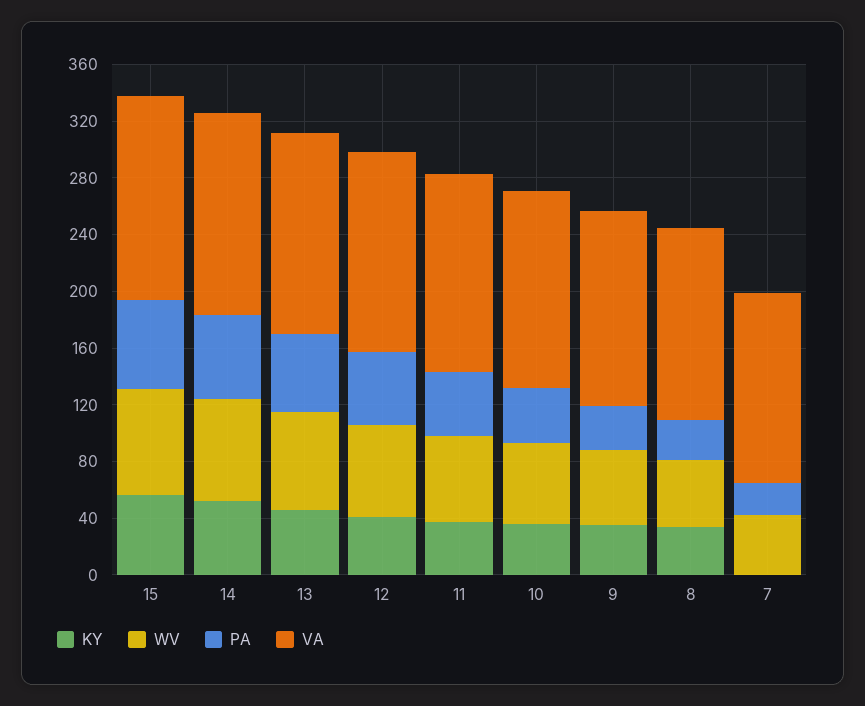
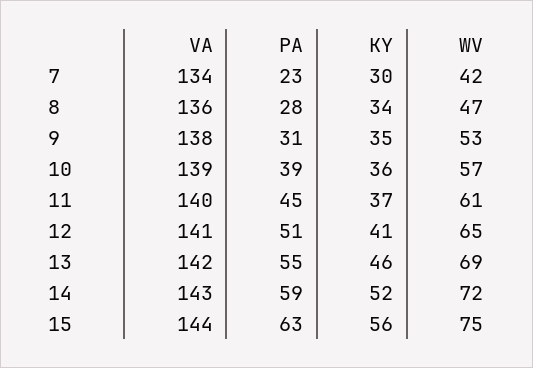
  {
    "KY": {
      "15": 56,
      "14": 52,
      "13": 46,
      "12": 41,
      "11": 37,
      "10": 36,
      "9": 35,
      "8": 34,
-     "7": 0
+     "7": 30
    },
    "WV": {
      "15": 75,
      "14": 72,
      "13": 69,
      "12": 65,
      "11": 61,
      "10": 57,
      "9": 53,
      "8": 47,
      "7": 42
    },
    "PA": {
      "15": 63,
      "14": 59,
      "13": 55,
      "12": 51,
      "11": 45,
      "10": 39,
      "9": 31,
      "8": 28,
      "7": 23
    },
    "VA": {
      "15": 144,
      "14": 143,
      "13": 142,
      "12": 141,
      "11": 140,
      "10": 139,
      "9": 138,
      "8": 136,
      "7": 134
    }
  }

